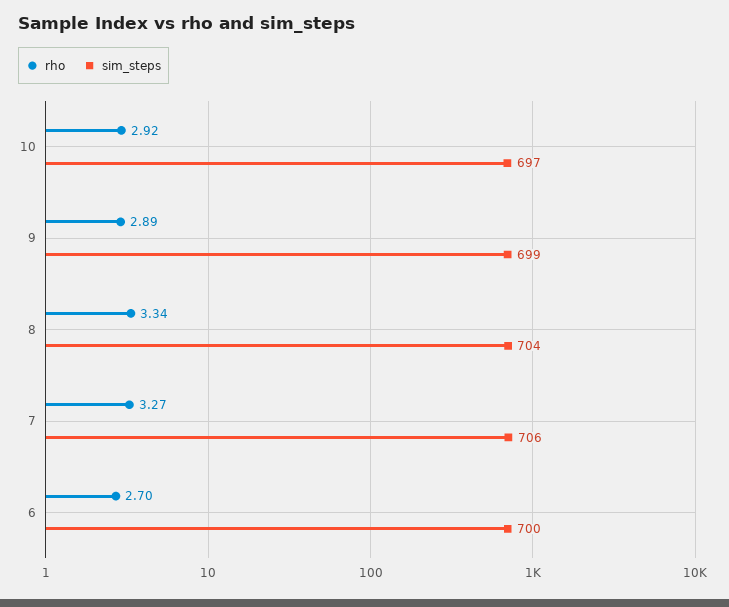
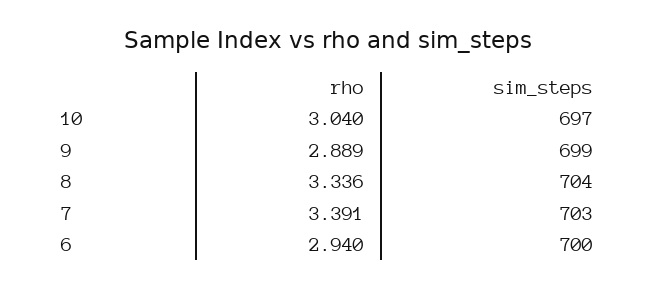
  {
    "rho": {
-     "10": 2.92,
+     "10": 3.04,
      "9": 2.889,
      "8": 3.336,
-     "7": 3.27,
+     "7": 3.391,
-     "6": 2.7
+     "6": 2.94
    },
    "sim_steps": {
      "10": 697,
      "9": 699,
      "8": 704,
-     "7": 706,
+     "7": 703,
      "6": 700
    }
  }

